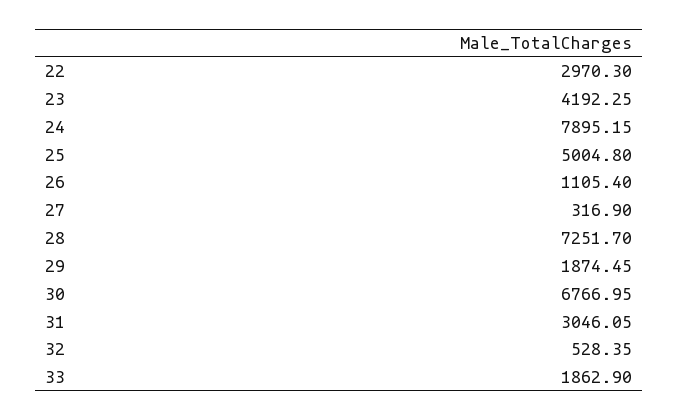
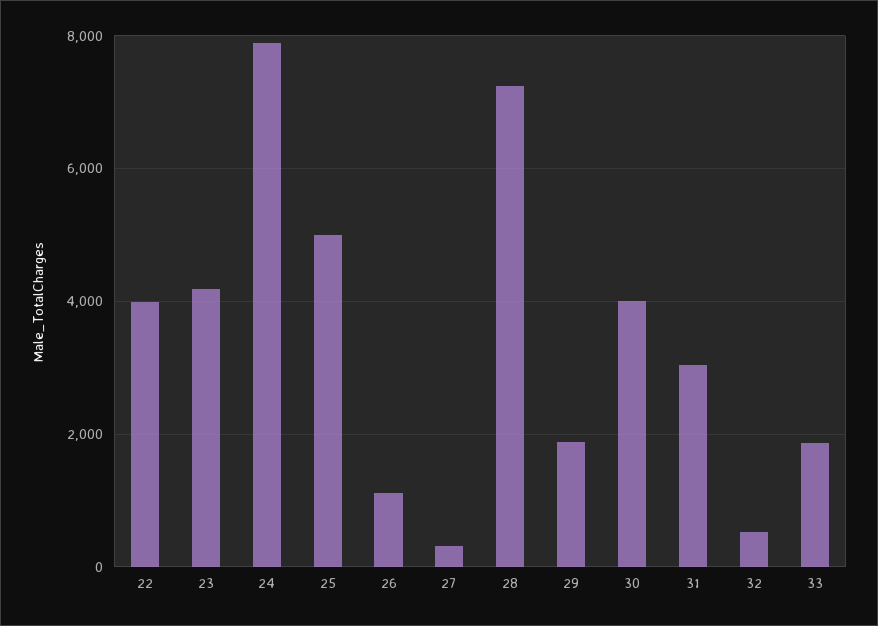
  {
-   "22": 2970.3,
+   "22": 4000,
    "23": 4192.25,
    "24": 7895.15,
    "25": 5004.8,
    "26": 1105.4,
    "27": 316.9,
    "28": 7251.7,
    "29": 1874.45,
-   "30": 6766.95,
+   "30": 4000,
    "31": 3046.05,
    "32": 528.35,
    "33": 1862.9
  }

